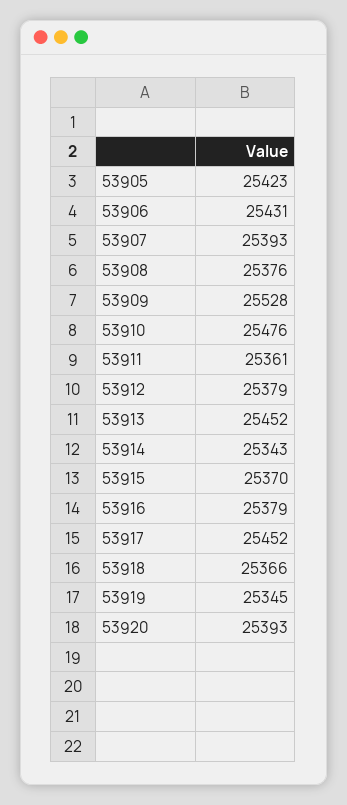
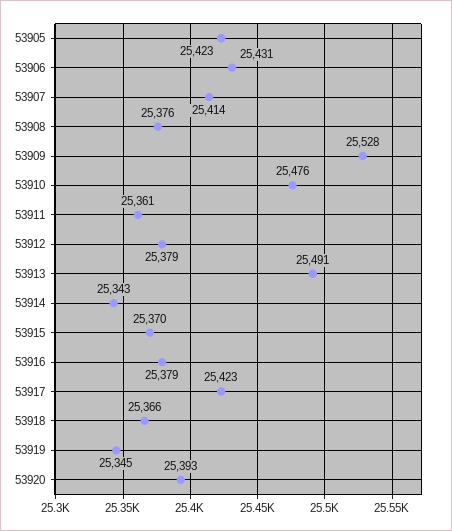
  {
    "53905": 25423,
    "53906": 25431,
-   "53907": 25393,
+   "53907": 25414,
    "53908": 25376,
    "53909": 25528,
    "53910": 25476,
    "53911": 25361,
    "53912": 25379,
-   "53913": 25452,
+   "53913": 25491,
    "53914": 25343,
    "53915": 25370,
    "53916": 25379,
-   "53917": 25452,
+   "53917": 25423,
    "53918": 25366,
    "53919": 25345,
    "53920": 25393
  }

